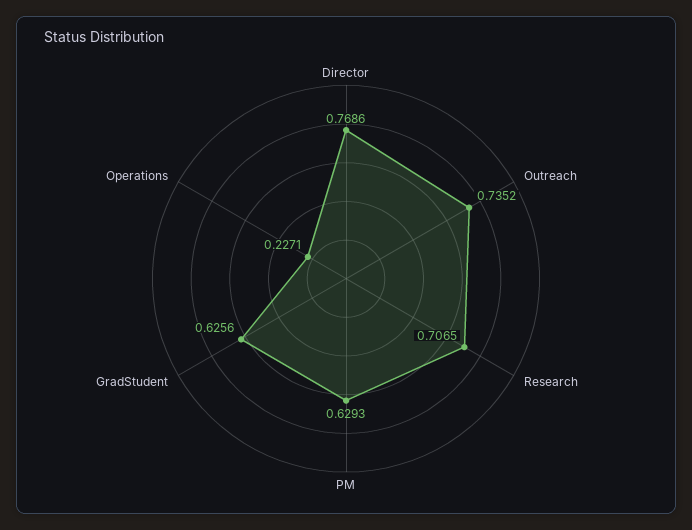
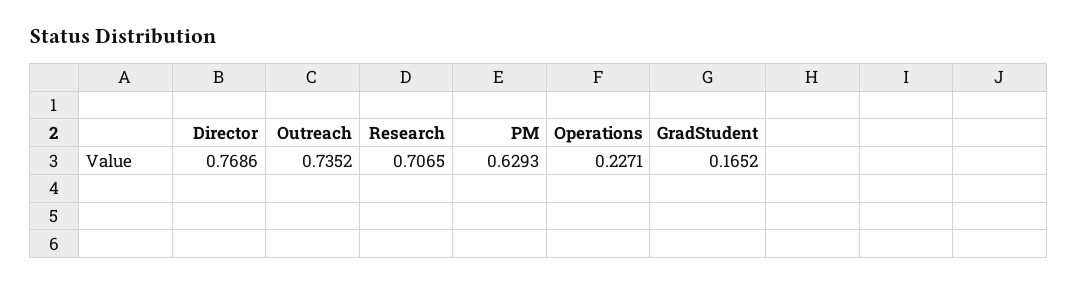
  {
    "Director": 0.7686,
    "Outreach": 0.7352,
    "Research": 0.7065,
    "PM": 0.6293,
-   "GradStudent": 0.6256,
+   "GradStudent": 0.1652,
    "Operations": 0.2271
  }

